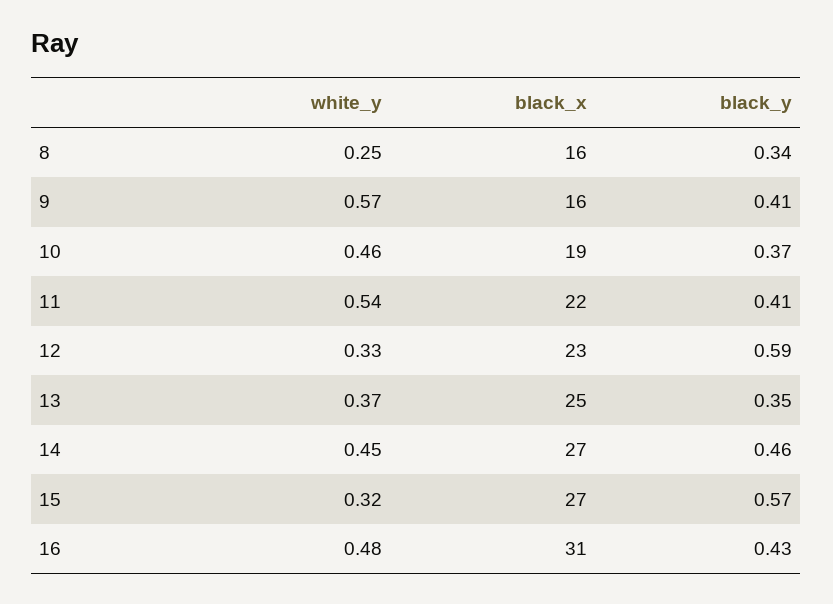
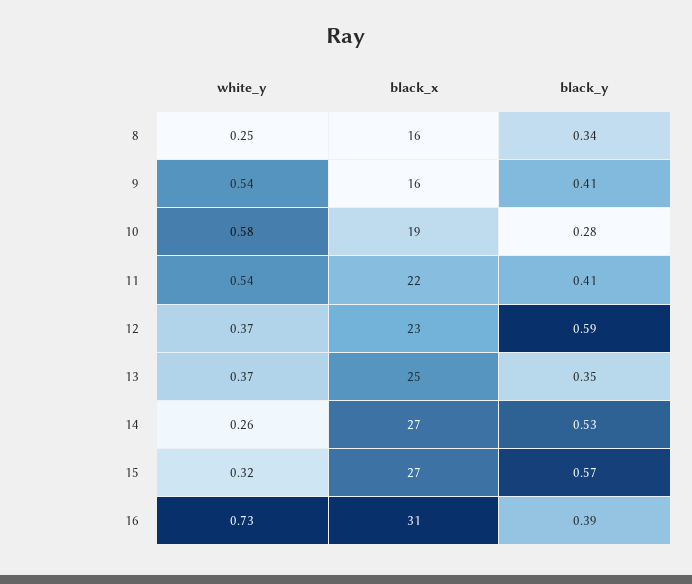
  {
    "white_y": {
      "8": 0.25,
-     "9": 0.57,
+     "9": 0.54,
-     "10": 0.46,
+     "10": 0.58,
      "11": 0.54,
-     "12": 0.33,
+     "12": 0.37,
      "13": 0.37,
-     "14": 0.45,
+     "14": 0.26,
      "15": 0.32,
-     "16": 0.48
+     "16": 0.73
    },
    "black_x": {
      "8": 16,
      "9": 16,
      "10": 19,
      "11": 22,
      "12": 23,
      "13": 25,
      "14": 27,
      "15": 27,
      "16": 31
    },
    "black_y": {
      "8": 0.34,
      "9": 0.41,
-     "10": 0.37,
+     "10": 0.28,
      "11": 0.41,
      "12": 0.59,
      "13": 0.35,
-     "14": 0.46,
+     "14": 0.53,
      "15": 0.57,
-     "16": 0.43
+     "16": 0.39
    }
  }

